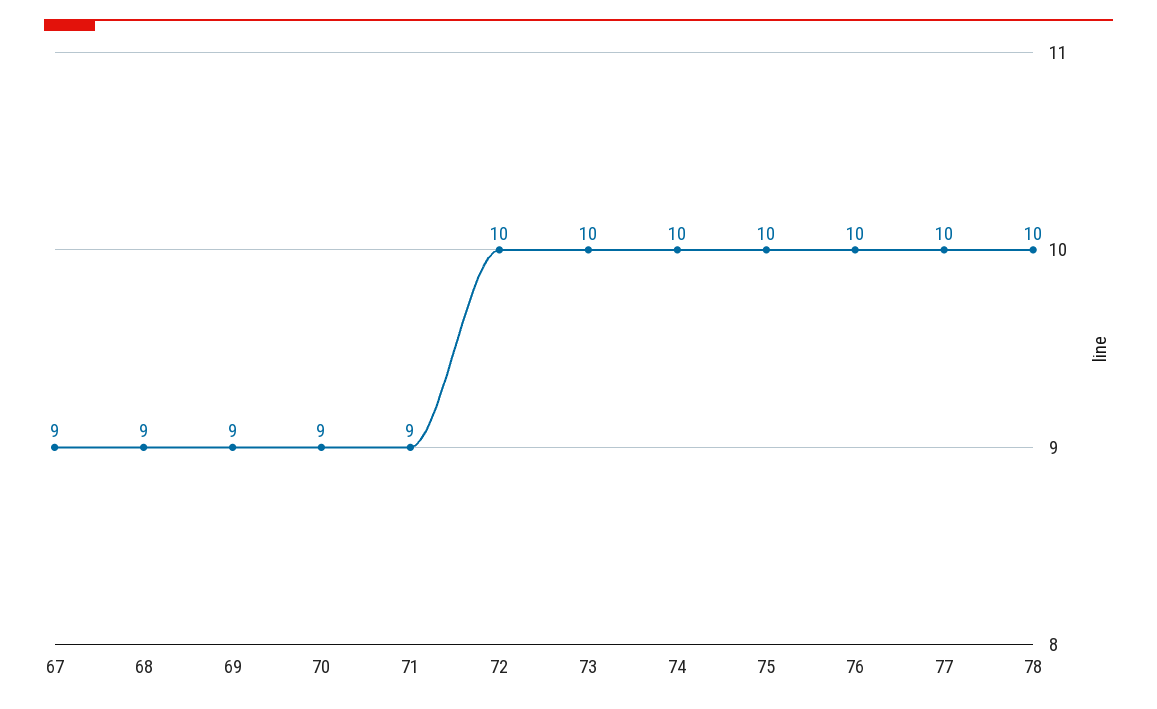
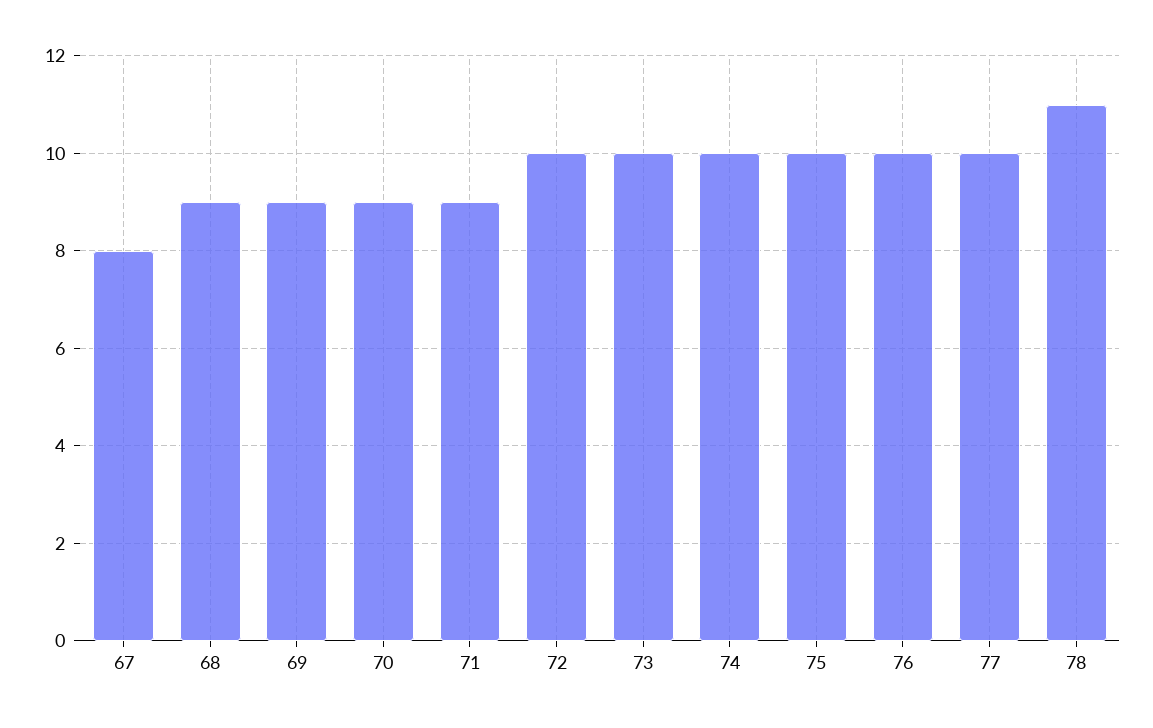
  {
-   "67": 9,
+   "67": 8,
    "68": 9,
    "69": 9,
    "70": 9,
    "71": 9,
    "72": 10,
    "73": 10,
    "74": 10,
    "75": 10,
    "76": 10,
    "77": 10,
-   "78": 10
+   "78": 11
  }

